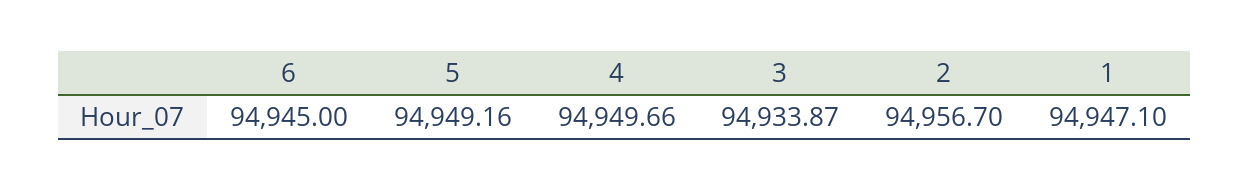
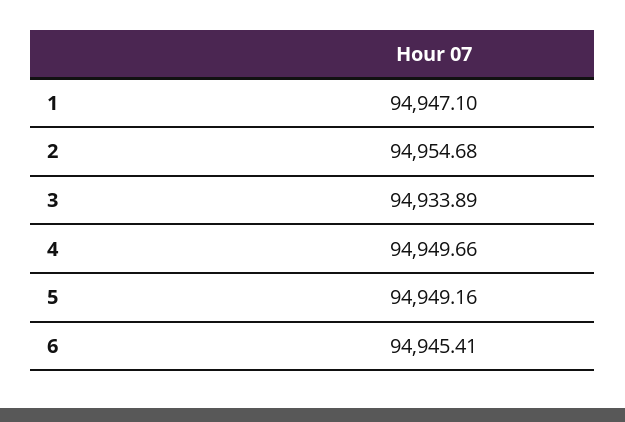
  {
-   "6": 94945,
+   "6": 94945.41,
    "5": 94949.16,
    "4": 94949.66,
-   "3": 94933.87,
+   "3": 94933.89,
-   "2": 94956.7,
+   "2": 94954.68,
    "1": 94947.1
  }

